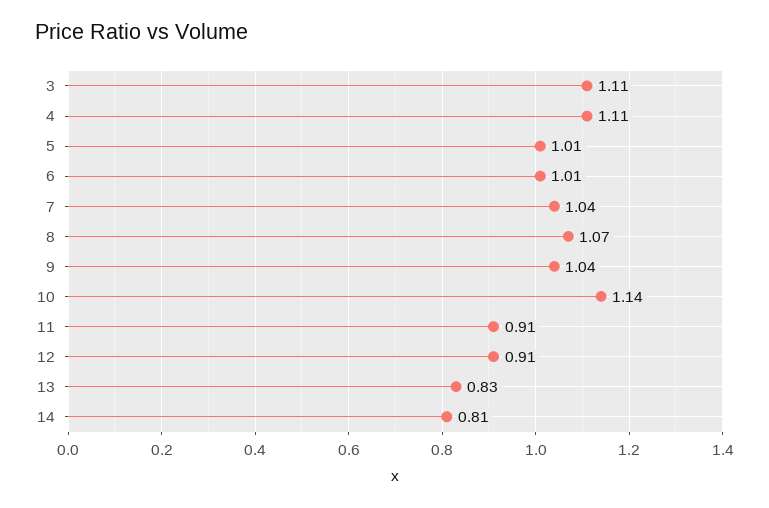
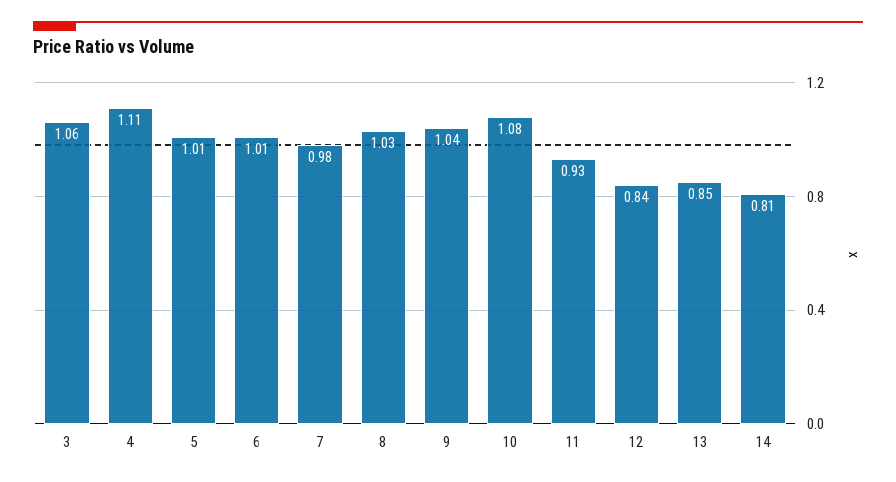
  {
-   "3": 1.11,
+   "3": 1.06,
    "4": 1.11,
    "5": 1.01,
    "6": 1.01,
-   "7": 1.04,
+   "7": 0.98,
-   "8": 1.07,
+   "8": 1.03,
    "9": 1.04,
-   "10": 1.14,
+   "10": 1.08,
-   "11": 0.91,
+   "11": 0.93,
-   "12": 0.91,
+   "12": 0.84,
-   "13": 0.83,
+   "13": 0.85,
    "14": 0.81
  }

